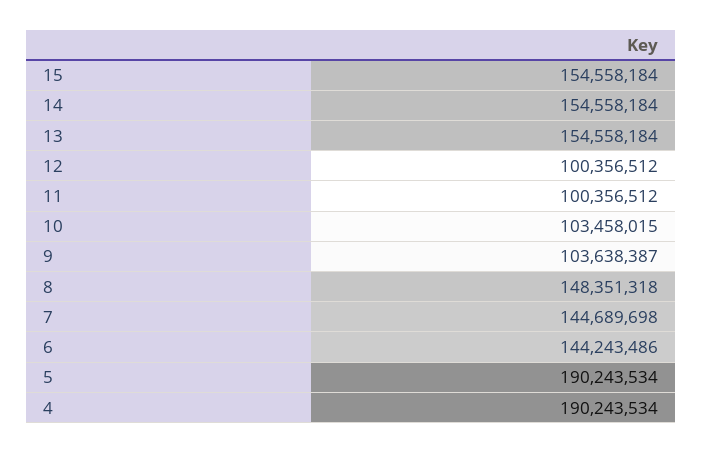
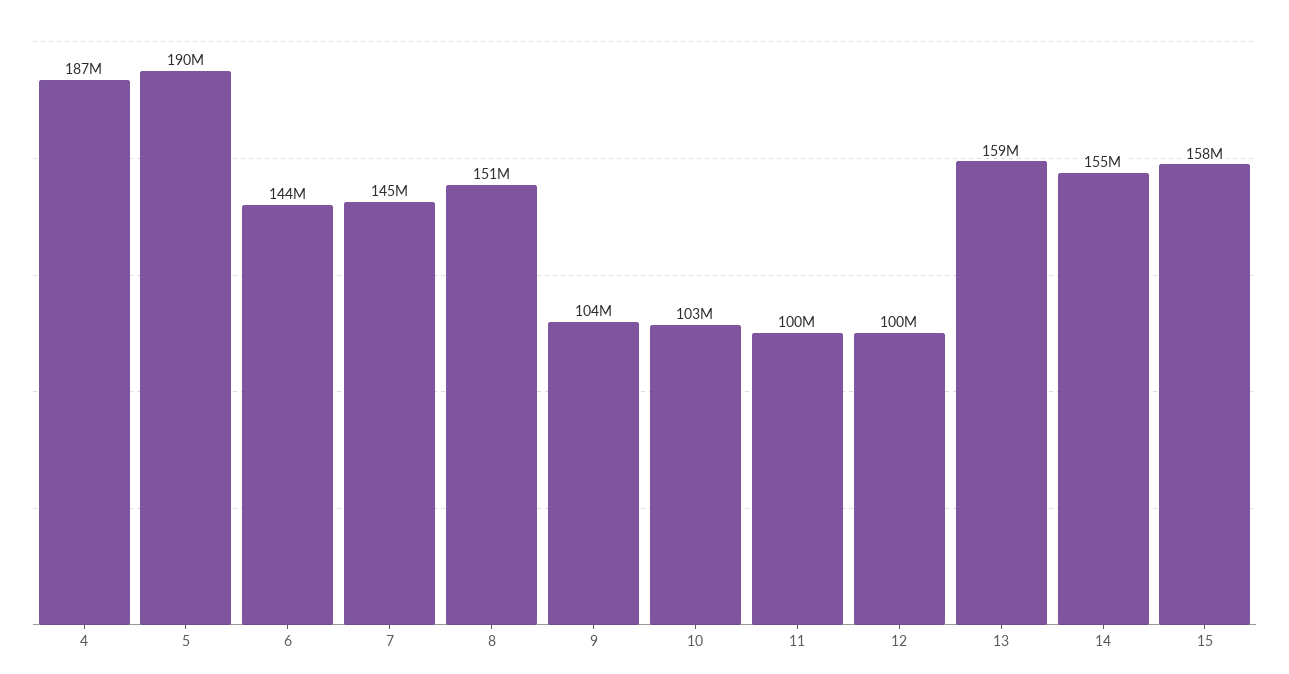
  {
-   "15": 154558184,
+   "15": 158000000,
    "14": 154558184,
-   "13": 154558184,
+   "13": 159000000,
    "12": 100356512,
    "11": 100356512,
    "10": 103458015,
    "9": 103638387,
-   "8": 148351318,
+   "8": 151000000,
    "7": 144689698,
    "6": 144243486,
    "5": 190243534,
-   "4": 190243534
+   "4": 187000000
  }

